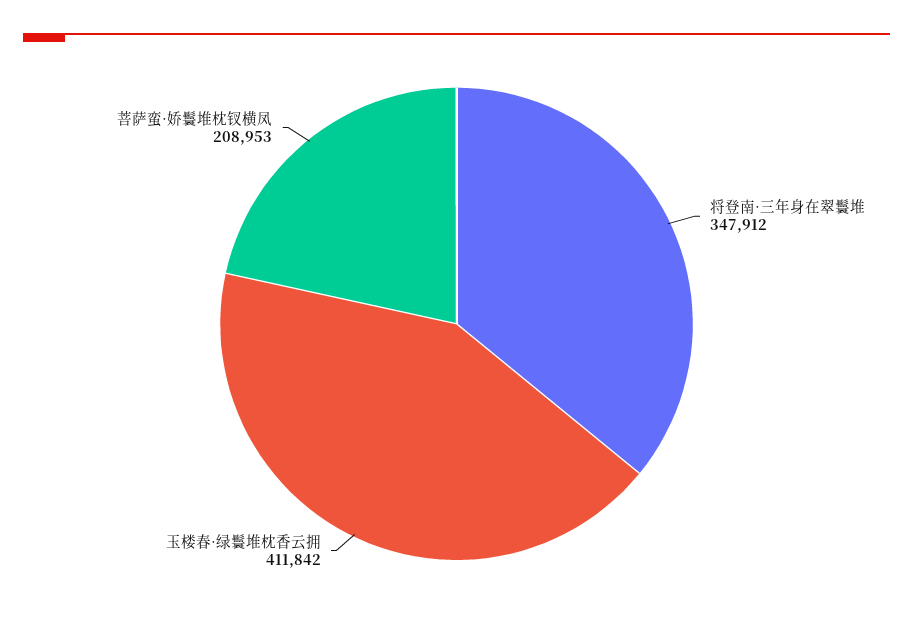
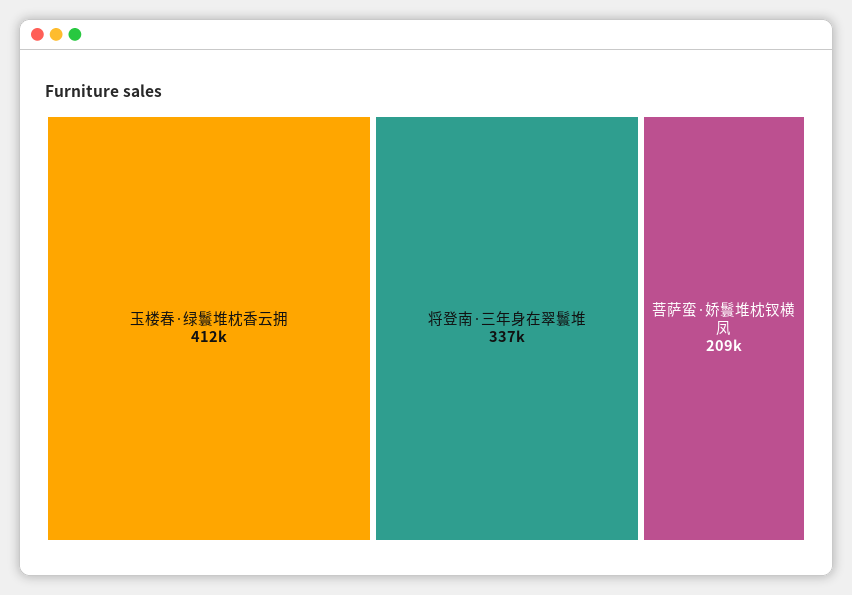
  {
-   "将登南·三年身在翠鬟堆": 347912,
+   "将登南·三年身在翠鬟堆": 337000,
    "玉楼春·绿鬟堆枕香云拥": 411842,
    "菩萨蛮·娇鬟堆枕钗横凤": 208953
  }

